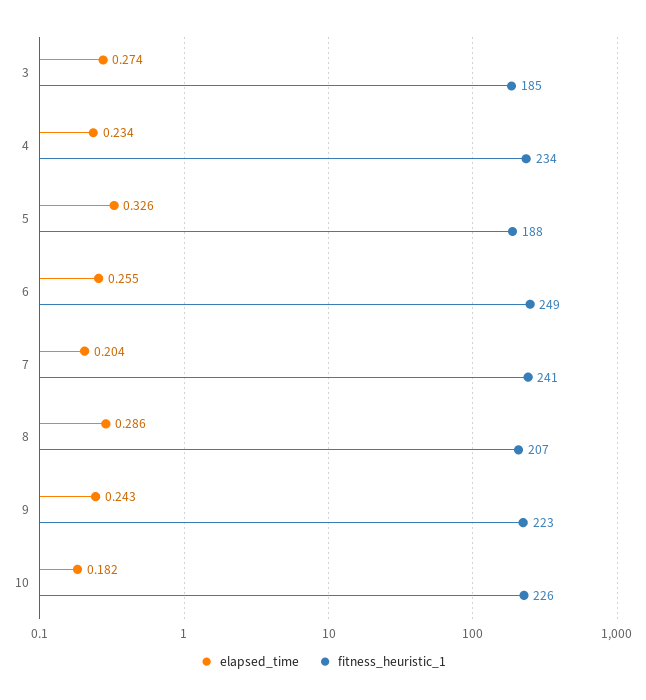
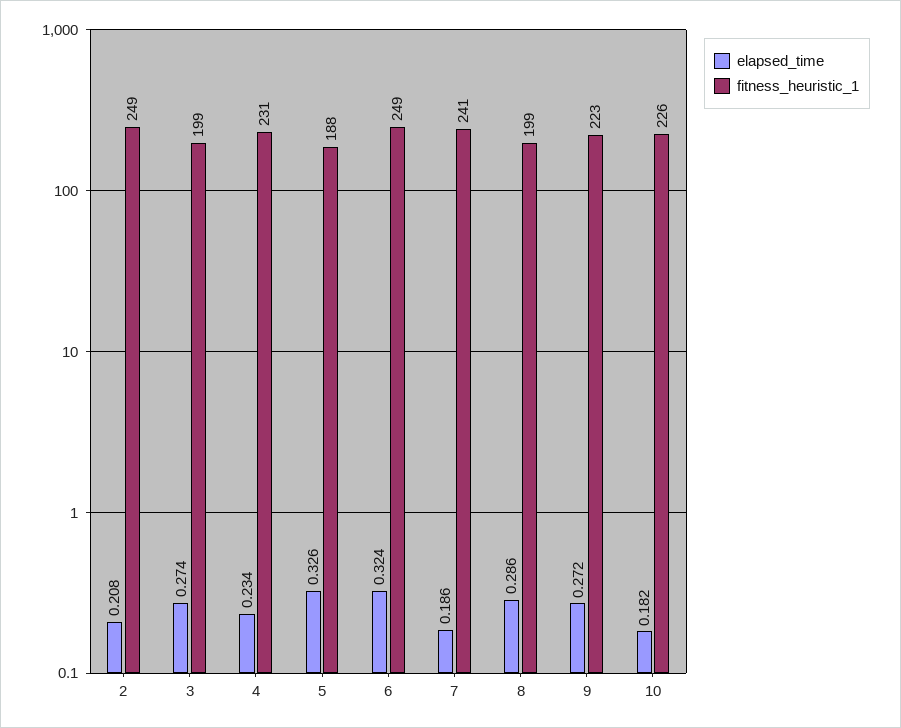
  {
    "elapsed_time": {
      "3": 0.274,
      "4": 0.234,
      "5": 0.326,
-     "6": 0.255,
+     "6": 0.324,
-     "7": 0.204,
+     "7": 0.186,
      "8": 0.286,
-     "9": 0.243,
+     "9": 0.272,
-     "10": 0.182
+     "10": 0.182,
+     "2": 0.208
    },
    "fitness_heuristic_1": {
-     "3": 185,
+     "3": 199,
-     "4": 234,
+     "4": 231,
      "5": 188,
      "6": 249,
      "7": 241,
-     "8": 207,
+     "8": 199,
      "9": 223,
-     "10": 226
+     "10": 226,
+     "2": 249
    }
  }

